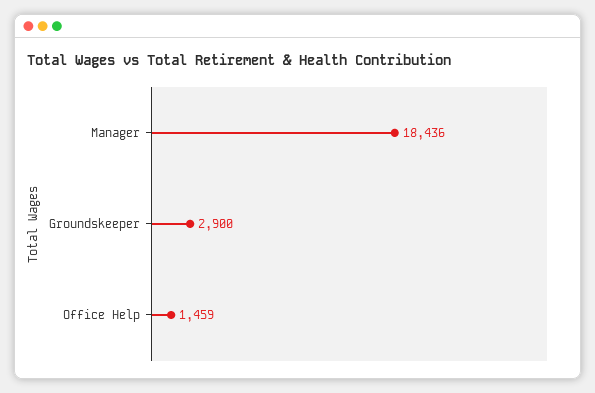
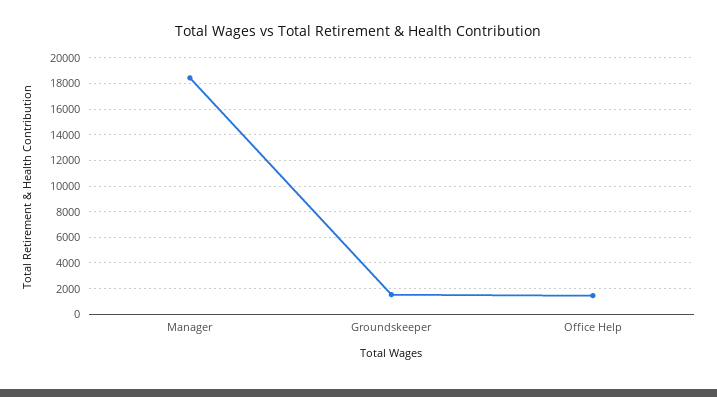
  {
    "Manager": 18436,
-   "Groundskeeper": 2900,
+   "Groundskeeper": 1500,
    "Office Help": 1459
  }

